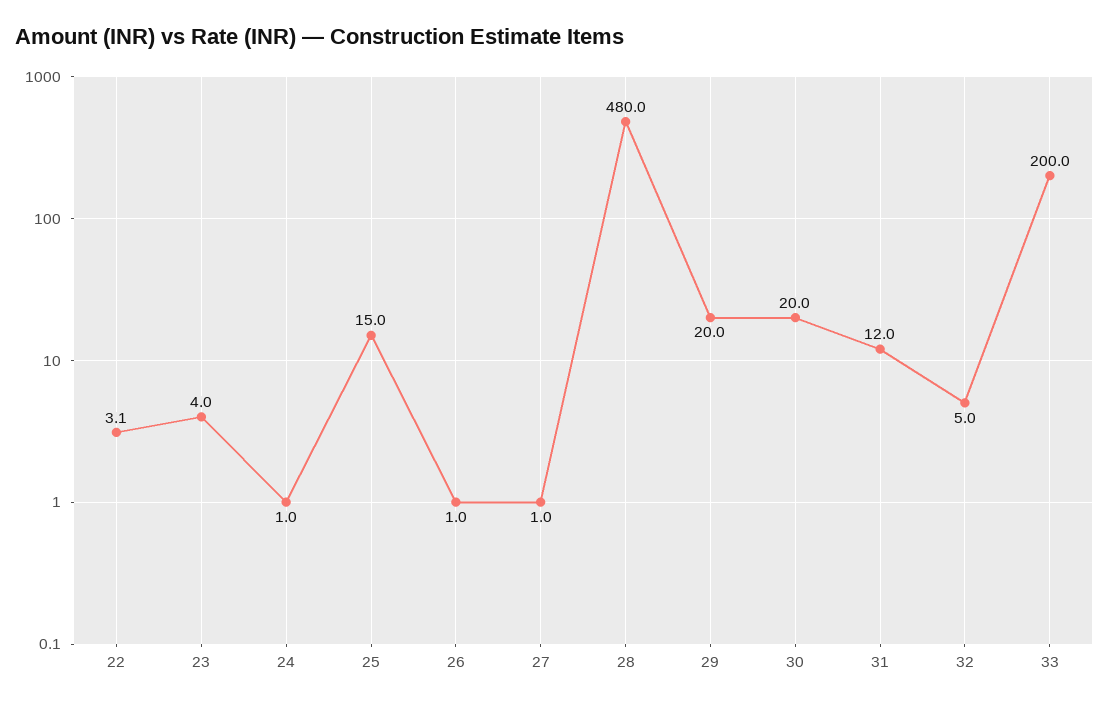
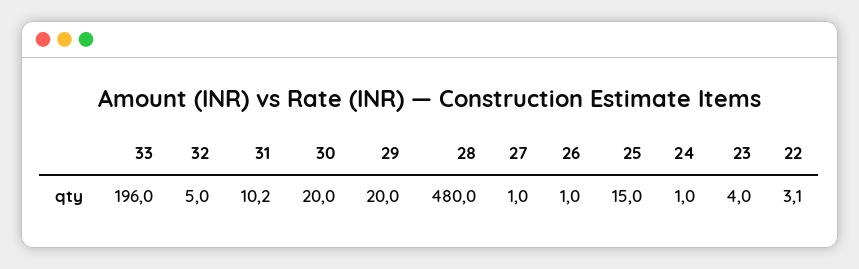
  {
    "22": 3.1,
    "23": 4,
    "24": 1,
    "25": 15,
    "26": 1,
    "27": 1,
    "28": 480,
    "29": 20,
    "30": 20,
-   "31": 12,
+   "31": 10.2,
    "32": 5,
-   "33": 200
+   "33": 196
  }

